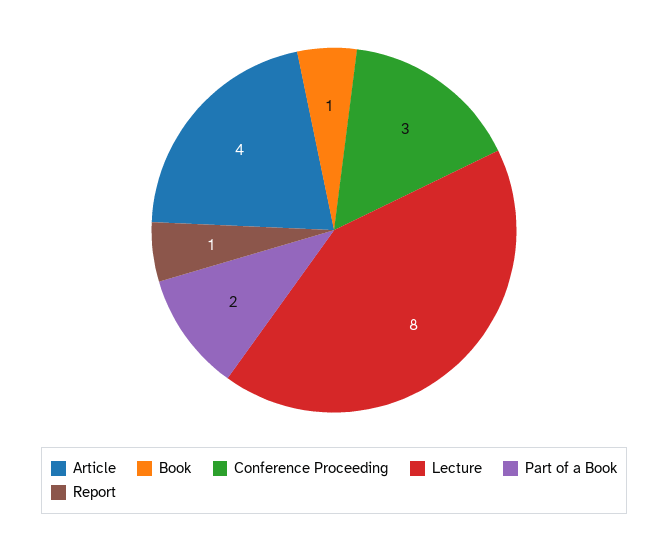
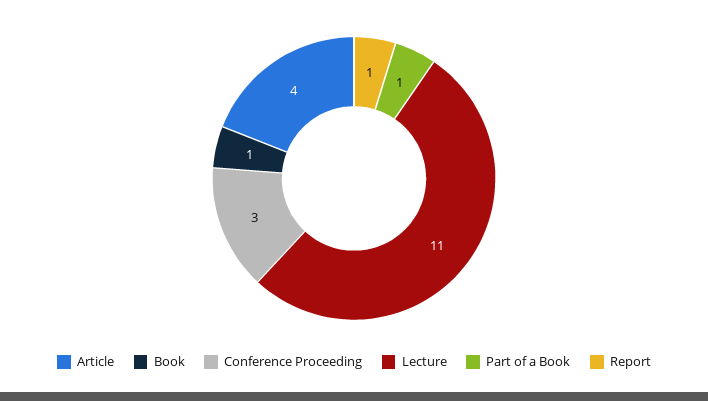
  {
    "Article": 4,
    "Book": 1,
    "Conference Proceeding": 3,
-   "Lecture": 8,
+   "Lecture": 11,
-   "Part of a Book": 2,
+   "Part of a Book": 1,
    "Report": 1
  }

